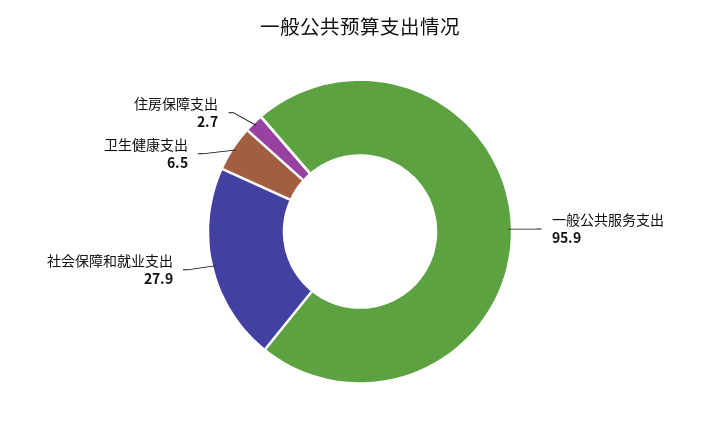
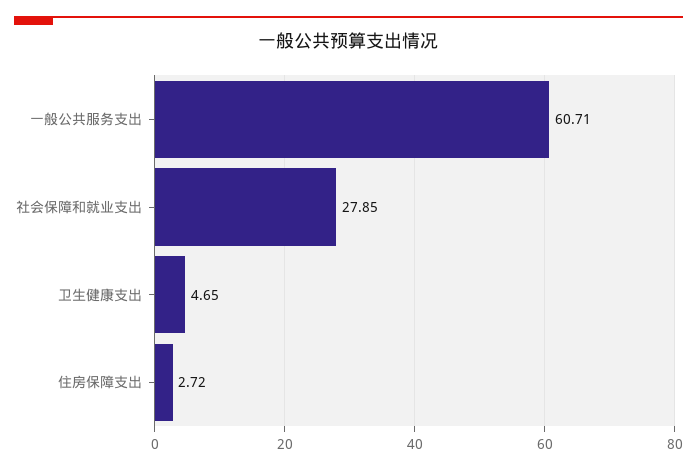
  {
-   "一般公共服务支出": 95.9,
+   "一般公共服务支出": 60.71,
    "社会保障和就业支出": 27.85,
-   "卫生健康支出": 6.5,
+   "卫生健康支出": 4.65,
    "住房保障支出": 2.72
  }

